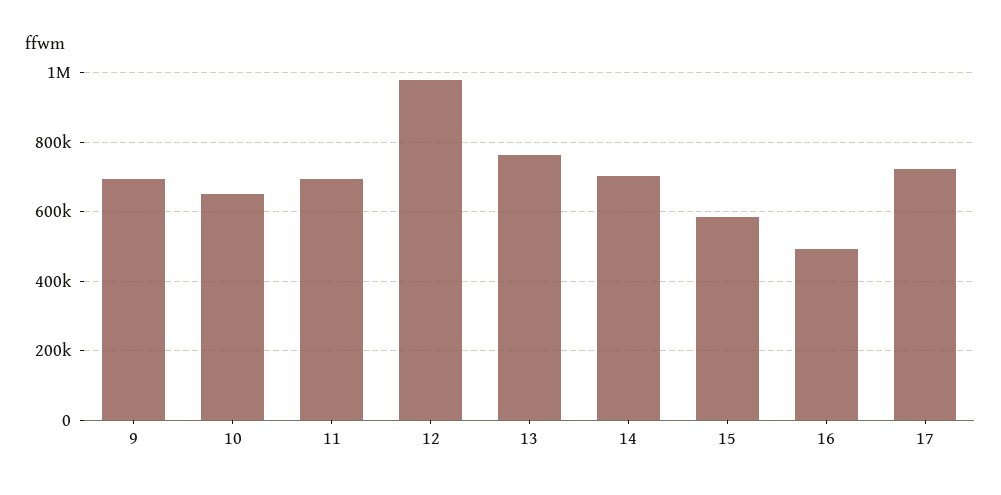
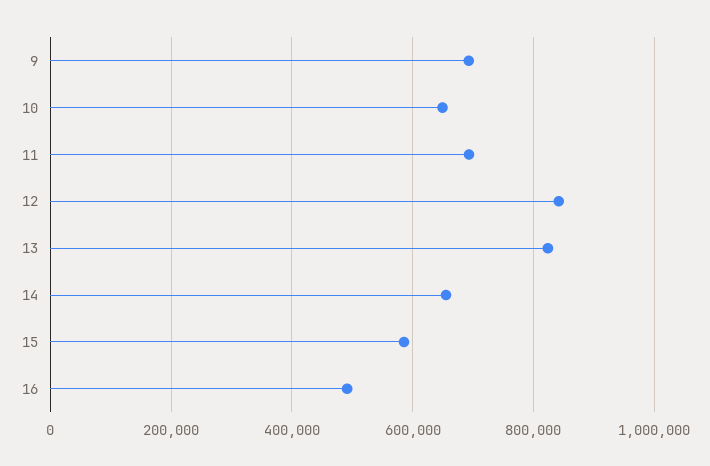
  {
    "9": 700000,
    "10": 640000,
    "11": 700000,
-   "12": 980000,
+   "12": 840000,
-   "13": 760000,
+   "13": 820000,
-   "14": 700000,
+   "14": 660000,
    "15": 580000,
-   "16": 500000,
+   "16": 500000
-   "17": 720000
  }

